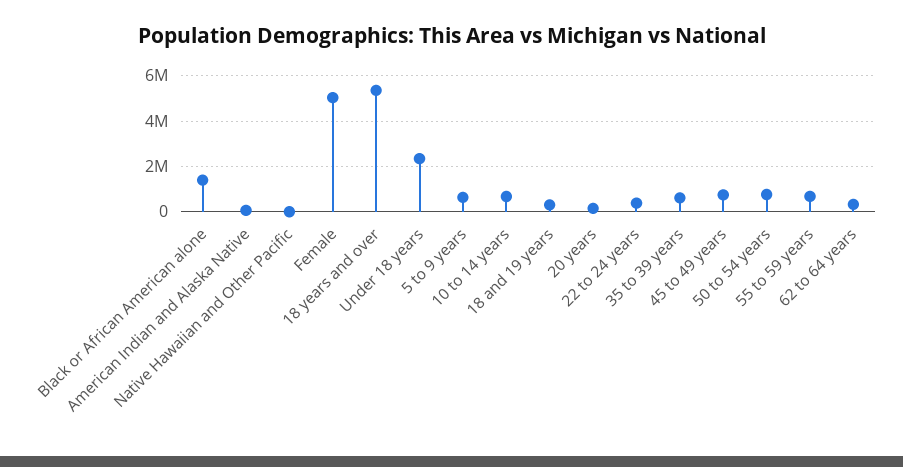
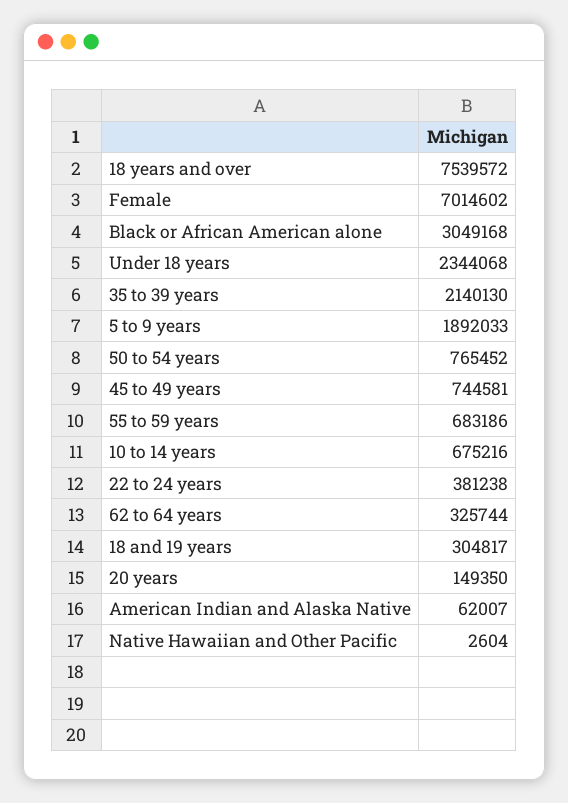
  {
-   "Black or African American alone": 1500000,
+   "Black or African American alone": 3049168,
    "American Indian and Alaska Native": 62007,
    "Native Hawaiian and Other Pacific": 2604,
-   "Female": 5000000,
+   "Female": 7014602,
-   "18 years and over": 5500000,
+   "18 years and over": 7539572,
    "Under 18 years": 2344068,
-   "5 to 9 years": 500000,
+   "5 to 9 years": 1892033,
    "10 to 14 years": 675216,
    "18 and 19 years": 304817,
    "20 years": 149350,
    "22 to 24 years": 381238,
-   "35 to 39 years": 500000,
+   "35 to 39 years": 2140130,
    "45 to 49 years": 744581,
    "50 to 54 years": 765452,
    "55 to 59 years": 683186,
    "62 to 64 years": 325744
  }

